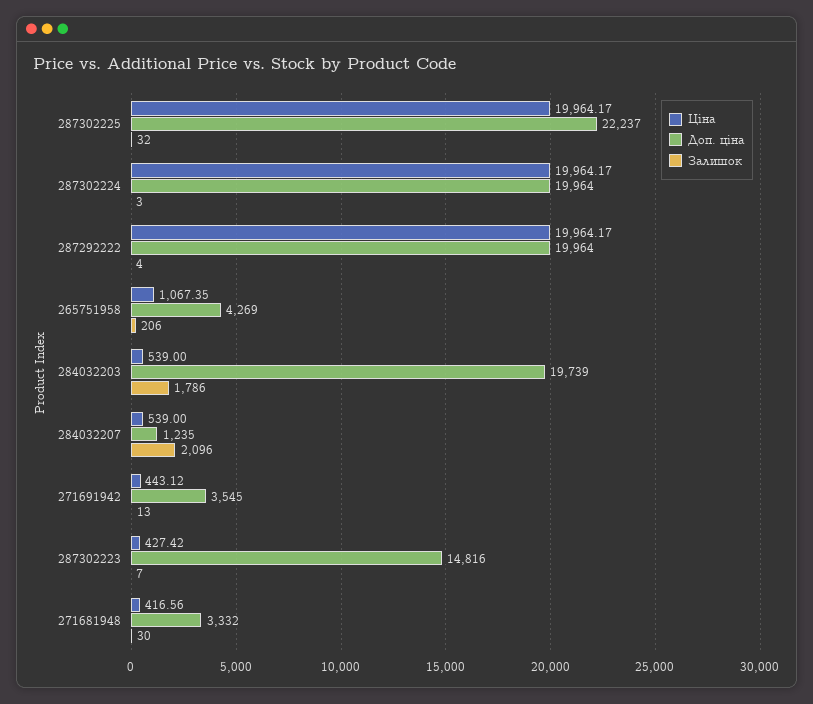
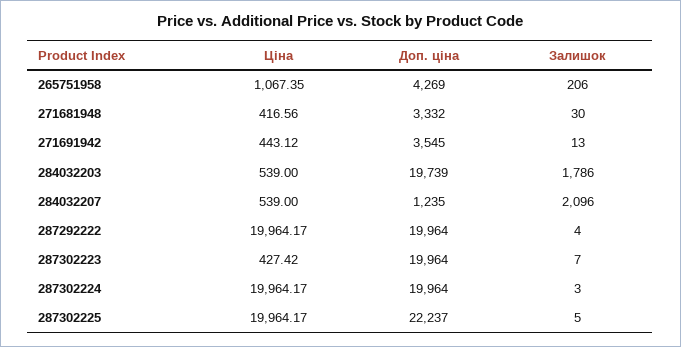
  {
    "Ціна": {
      "287302225": 19964.17,
      "287302224": 19964.17,
      "287292222": 19964.17,
      "265751958": 1067.35,
      "284032203": 539,
      "284032207": 539,
      "271691942": 443.12,
      "287302223": 427.42,
      "271681948": 416.56
    },
    "Доп. ціна": {
      "287302225": 22237,
      "287302224": 19964,
      "287292222": 19964,
      "265751958": 4269,
      "284032203": 19739,
      "284032207": 1235,
      "271691942": 3545,
-     "287302223": 14816,
+     "287302223": 19964,
      "271681948": 3332
    },
    "Залишок": {
-     "287302225": 32,
+     "287302225": 5,
      "287302224": 3,
      "287292222": 4,
      "265751958": 206,
      "284032203": 1786,
      "284032207": 2096,
      "271691942": 13,
      "287302223": 7,
      "271681948": 30
    }
  }

